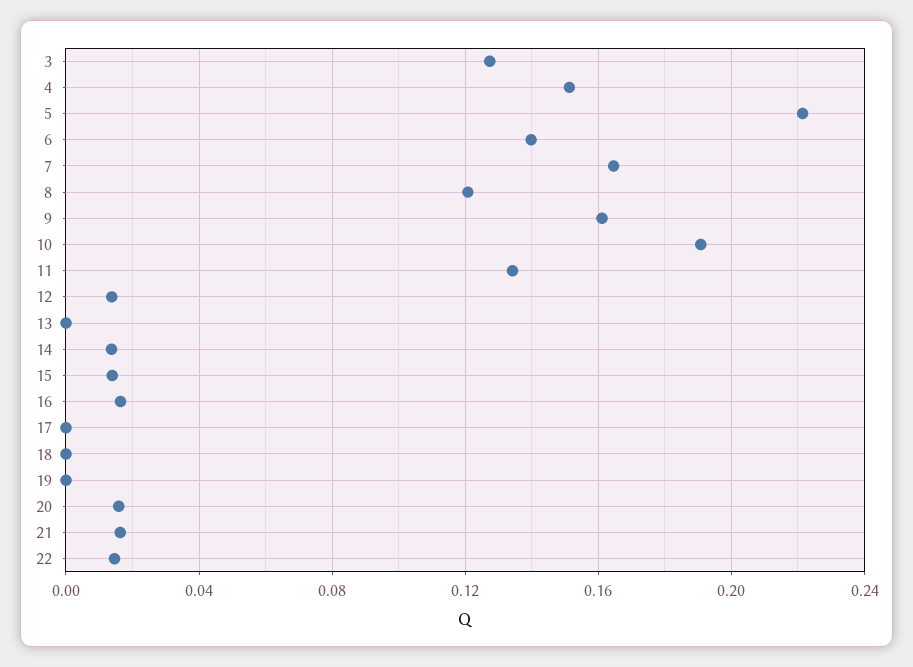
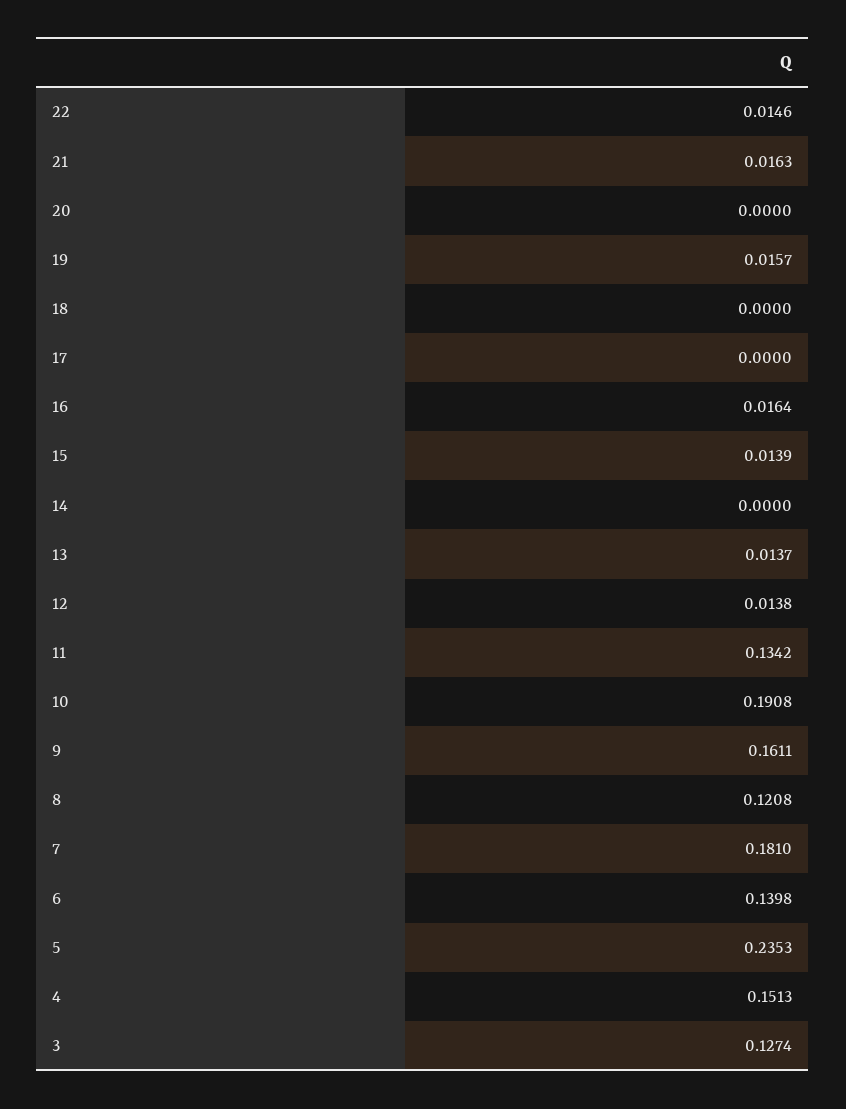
  {
    "3": 0.1274,
    "4": 0.1513,
-   "5": 0.22,
+   "5": 0.2353,
    "6": 0.1398,
-   "7": 0.165,
+   "7": 0.181,
    "8": 0.1208,
    "9": 0.1611,
    "10": 0.1908,
    "11": 0.1342,
    "12": 0.0138,
-   "13": 0,
+   "13": 0.0137,
-   "14": 0.015,
+   "14": 0,
    "15": 0.0139,
    "16": 0.0164,
    "17": 0,
    "18": 0,
-   "19": 0,
+   "19": 0.0157,
-   "20": 0.015,
+   "20": 0,
    "21": 0.0163,
    "22": 0.0146
  }

